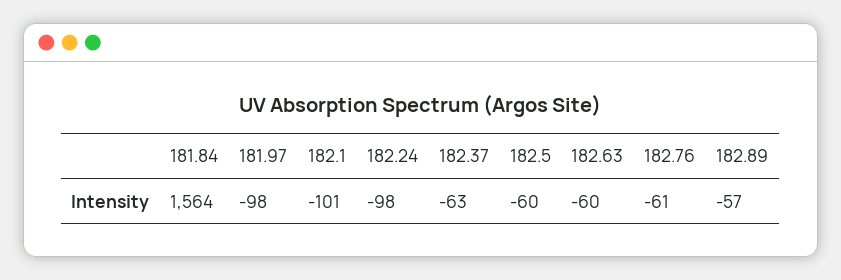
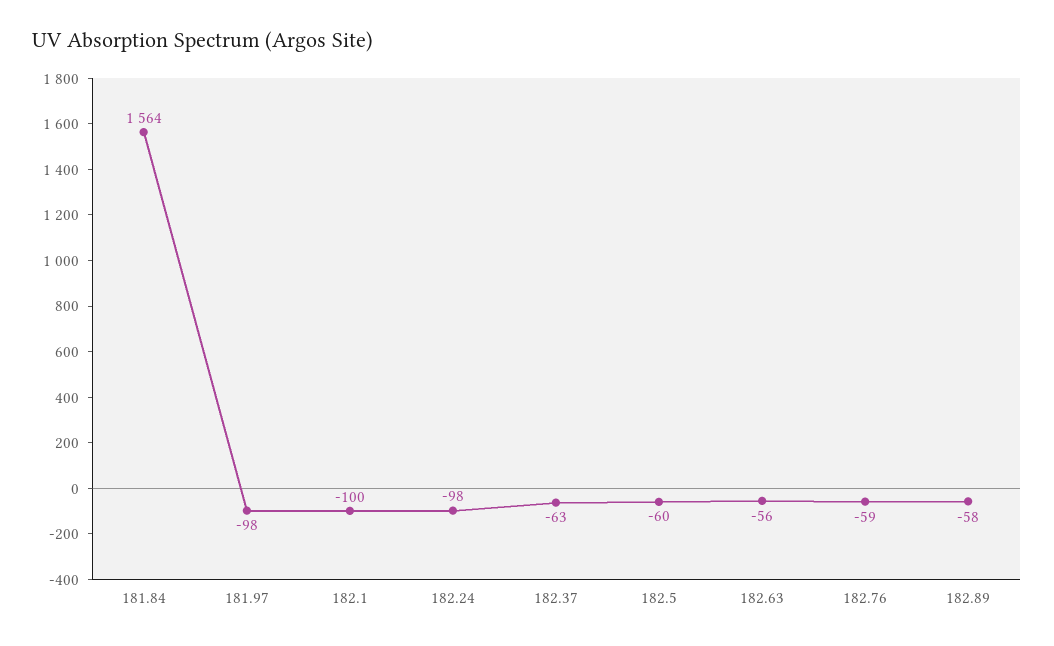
  {
    "181.84": 1564,
    "181.97": -98,
-   "182.1": -101,
+   "182.1": -100,
    "182.24": -98,
    "182.37": -63,
    "182.5": -60,
-   "182.63": -60,
+   "182.63": -56,
-   "182.76": -61,
+   "182.76": -59,
-   "182.89": -57
+   "182.89": -58
  }

